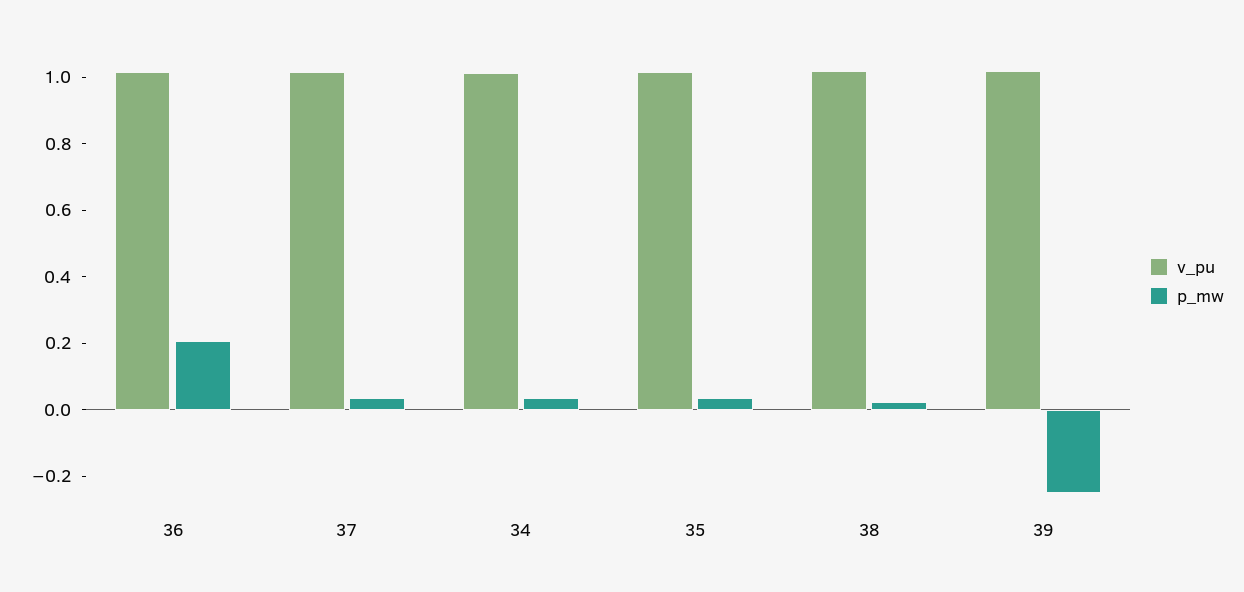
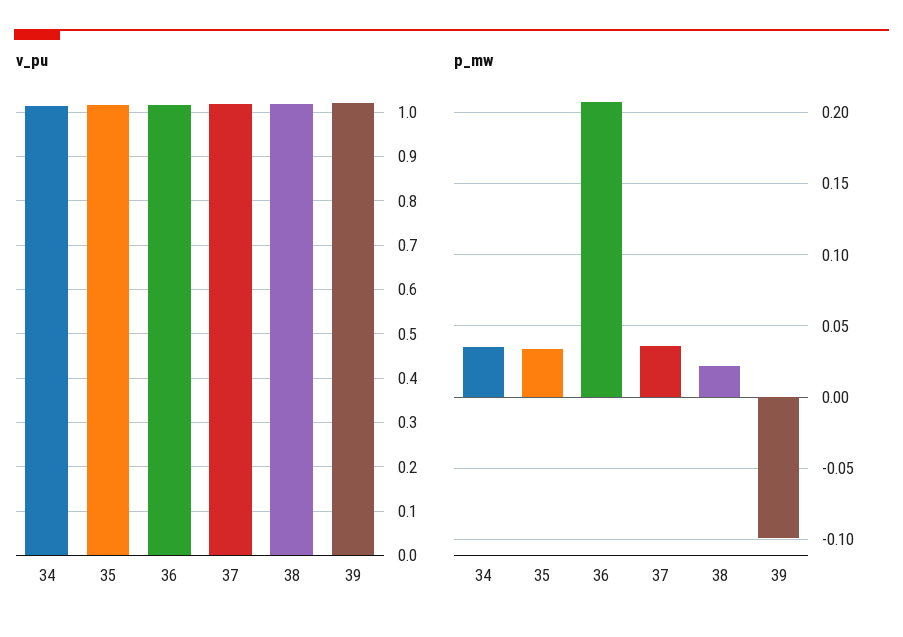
  {
    "v_pu": {
      "36": 1.02,
      "37": 1.02,
      "34": 1.02,
      "35": 1.02,
      "38": 1.02,
      "39": 1.02
    },
    "p_mw": {
      "36": 0.205,
      "37": 0.035,
      "34": 0.035,
      "35": 0.035,
      "38": 0.02,
-     "39": -0.25
+     "39": -0.1
    }
  }

